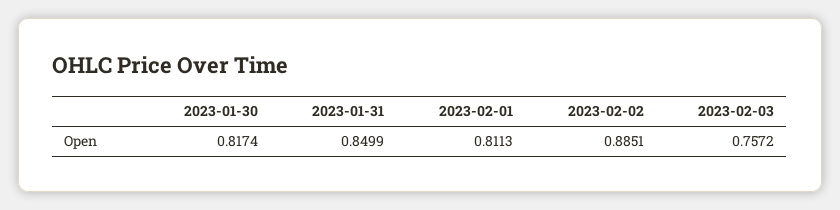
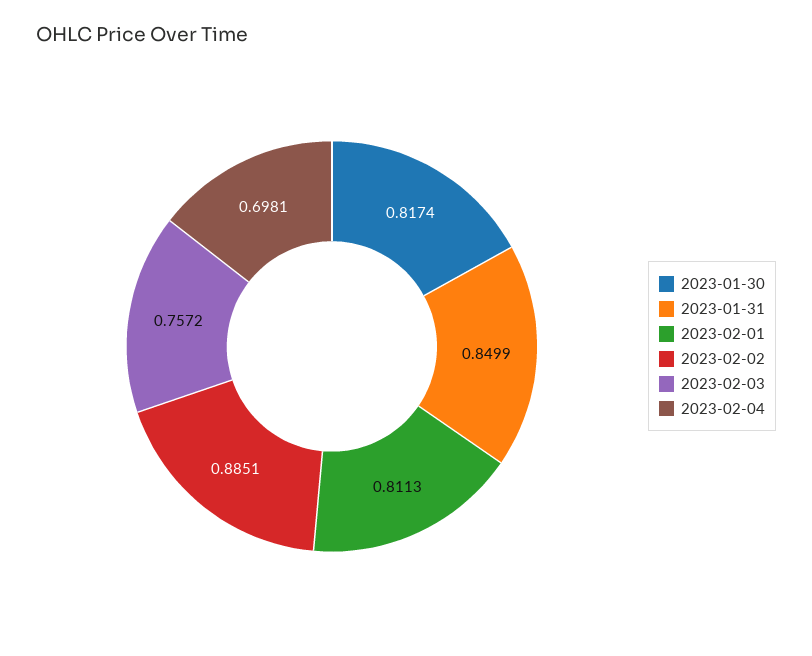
  {
    "2023-01-30": 0.8174,
    "2023-01-31": 0.8499,
    "2023-02-01": 0.8113,
    "2023-02-02": 0.8851,
-   "2023-02-03": 0.7572
+   "2023-02-03": 0.7572,
+   "2023-02-04": 0.6981
  }

